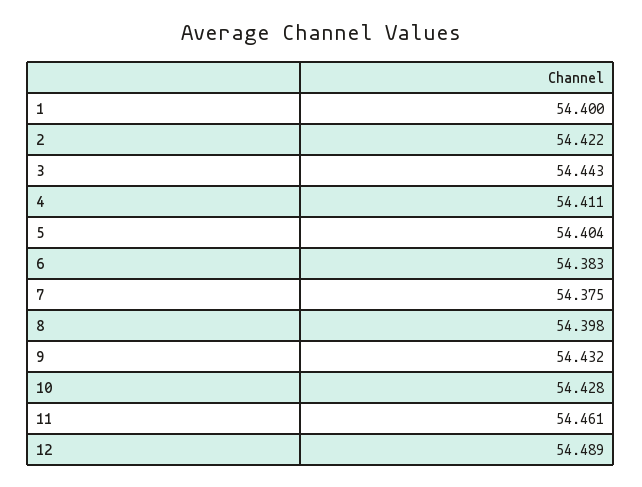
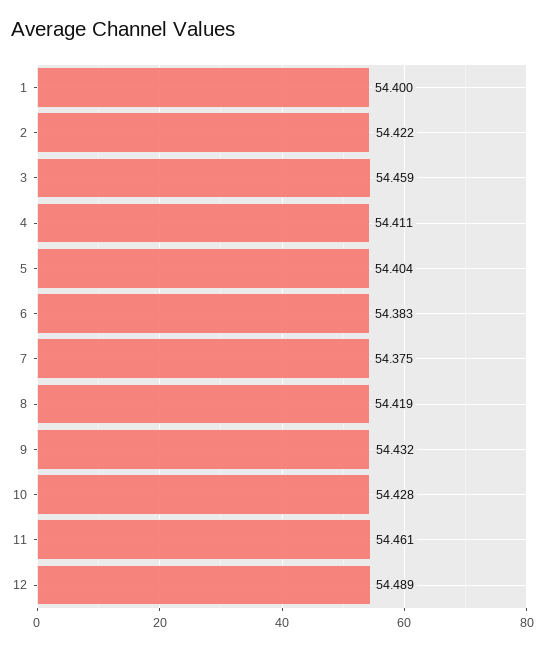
  {
    "1": 54.4,
    "2": 54.422,
-   "3": 54.443,
+   "3": 54.459,
    "4": 54.411,
    "5": 54.404,
    "6": 54.383,
    "7": 54.375,
-   "8": 54.398,
+   "8": 54.419,
    "9": 54.432,
    "10": 54.428,
    "11": 54.461,
    "12": 54.489
  }

